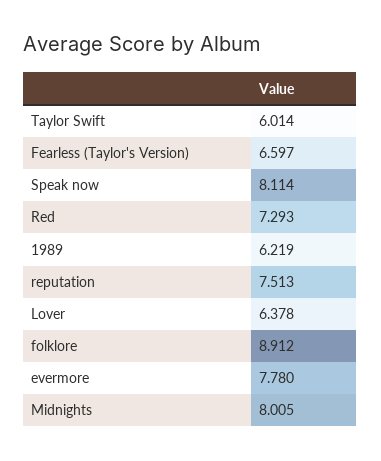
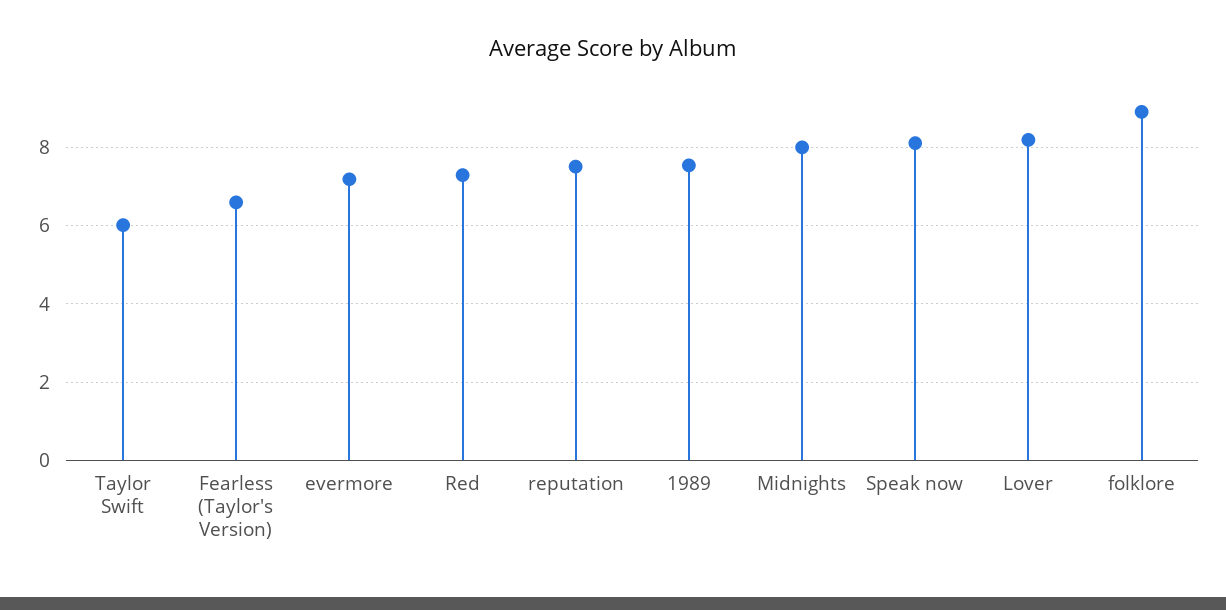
  {
    "Taylor Swift": 6.014,
    "Fearless (Taylor's Version)": 6.597,
    "Speak now": 8.114,
    "Red": 7.293,
-   "1989": 6.219,
+   "1989": 7.6,
    "reputation": 7.513,
-   "Lover": 6.378,
+   "Lover": 8.2,
    "folklore": 8.912,
-   "evermore": 7.78,
+   "evermore": 7.2,
    "Midnights": 8.005
  }

